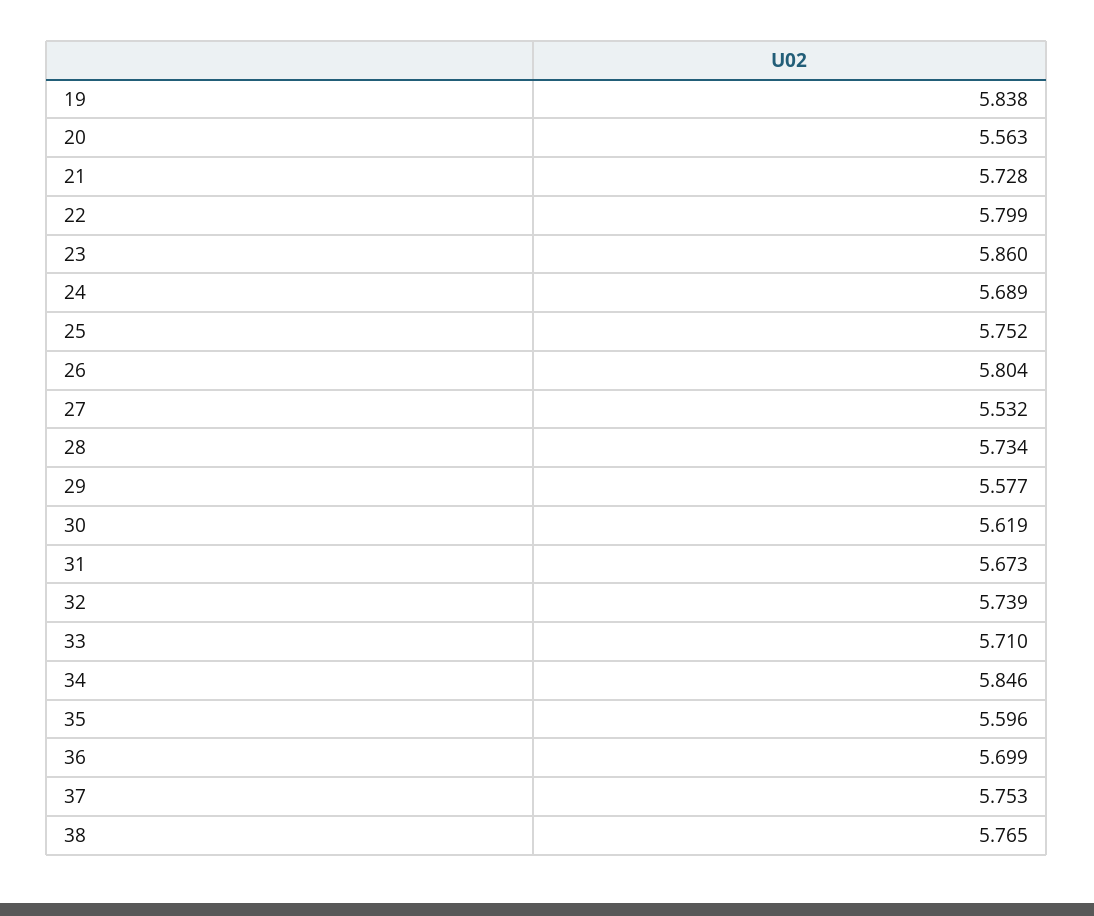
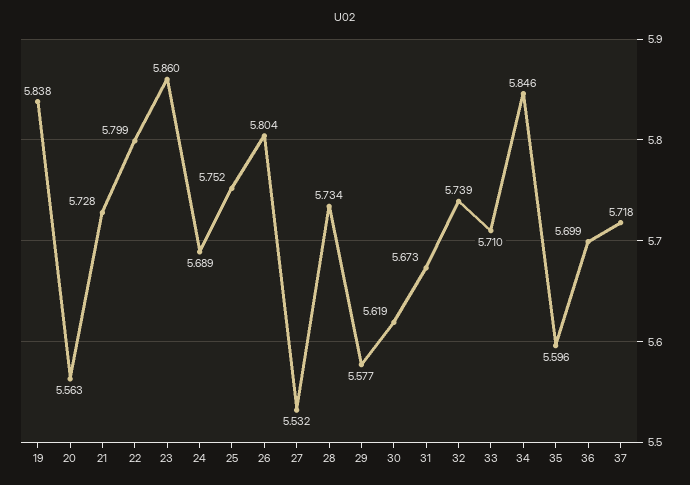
  {
    "19": 5.838,
    "20": 5.563,
    "21": 5.728,
    "22": 5.799,
    "23": 5.86,
    "24": 5.689,
    "25": 5.752,
    "26": 5.804,
    "27": 5.532,
    "28": 5.734,
    "29": 5.577,
    "30": 5.619,
    "31": 5.673,
    "32": 5.739,
    "33": 5.71,
    "34": 5.846,
    "35": 5.596,
    "36": 5.699,
-   "37": 5.753,
+   "37": 5.718
-   "38": 5.765
  }

